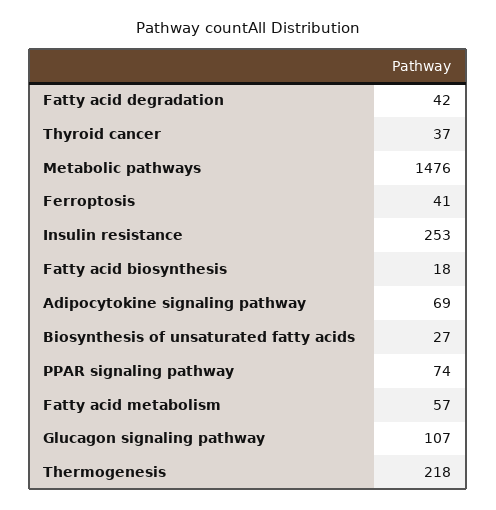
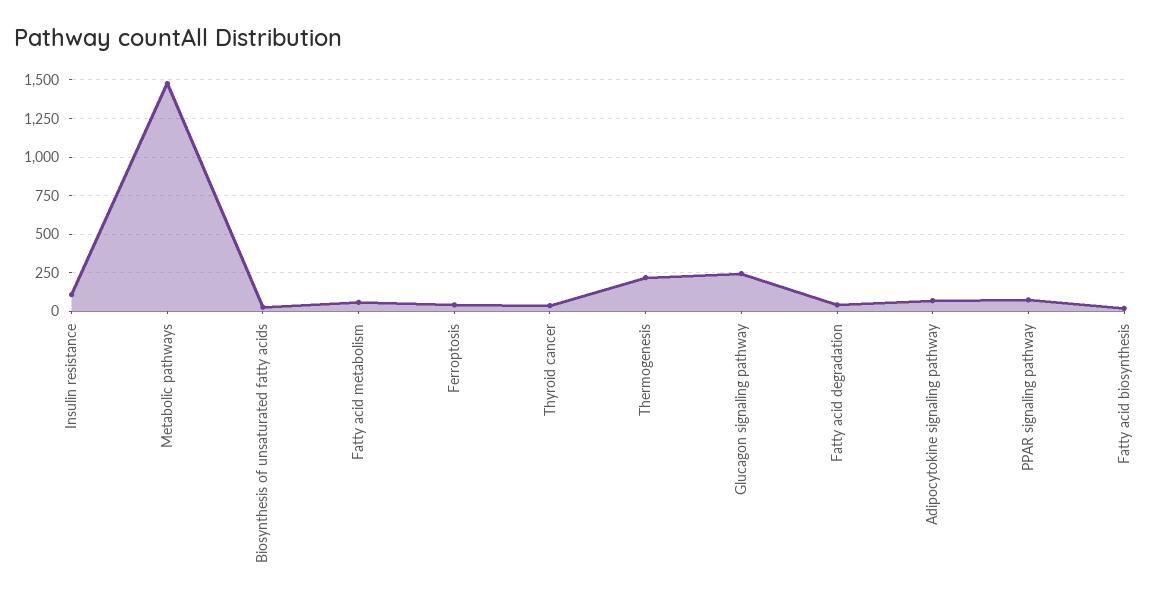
  {
    "Fatty acid degradation": 42,
    "Thyroid cancer": 37,
    "Metabolic pathways": 1476,
    "Ferroptosis": 41,
-   "Insulin resistance": 253,
+   "Insulin resistance": 100,
    "Fatty acid biosynthesis": 18,
    "Adipocytokine signaling pathway": 69,
    "Biosynthesis of unsaturated fatty acids": 27,
    "PPAR signaling pathway": 74,
    "Fatty acid metabolism": 57,
-   "Glucagon signaling pathway": 107,
+   "Glucagon signaling pathway": 250,
    "Thermogenesis": 218
  }

